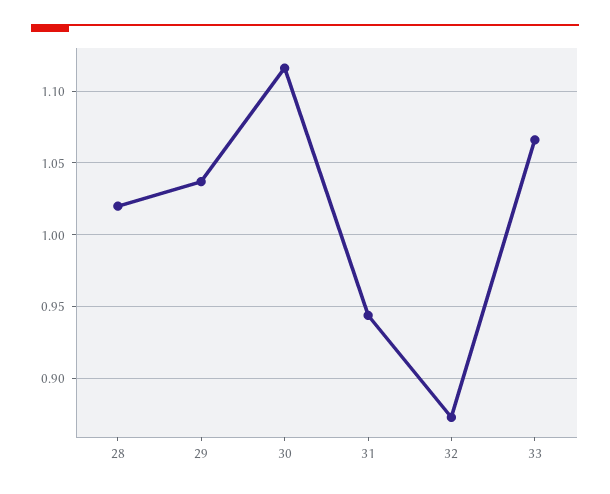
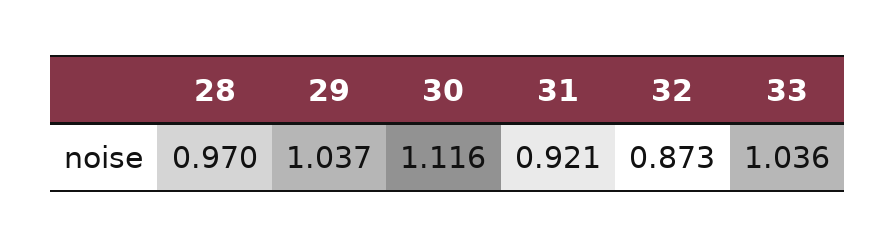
  {
-   "28": 1.02,
+   "28": 0.97,
    "29": 1.037,
    "30": 1.116,
-   "31": 0.945,
+   "31": 0.921,
    "32": 0.873,
-   "33": 1.065
+   "33": 1.036
  }

